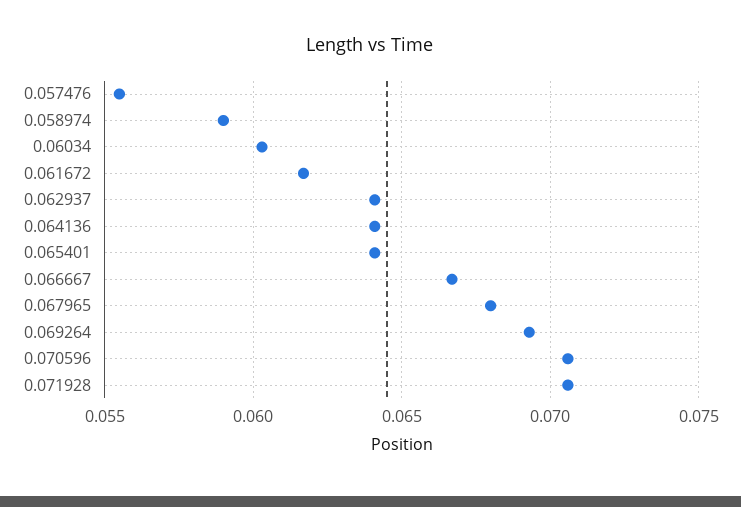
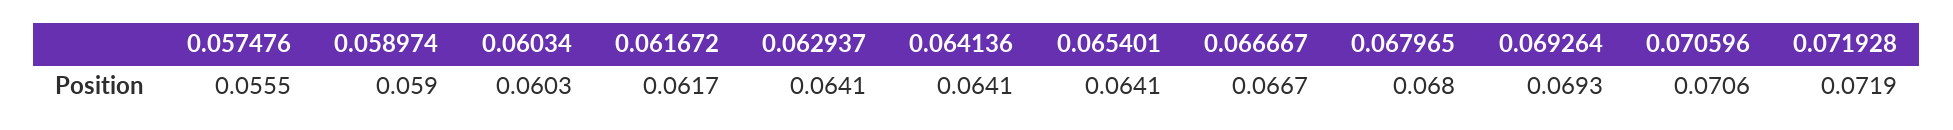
  {
    "0.057476": 0.0555,
    "0.058974": 0.059,
    "0.06034": 0.0603,
    "0.061672": 0.0617,
    "0.062937": 0.0641,
    "0.064136": 0.0641,
    "0.065401": 0.0641,
    "0.066667": 0.0667,
    "0.067965": 0.068,
    "0.069264": 0.0693,
    "0.070596": 0.0706,
-   "0.071928": 0.0705
+   "0.071928": 0.0719
  }

